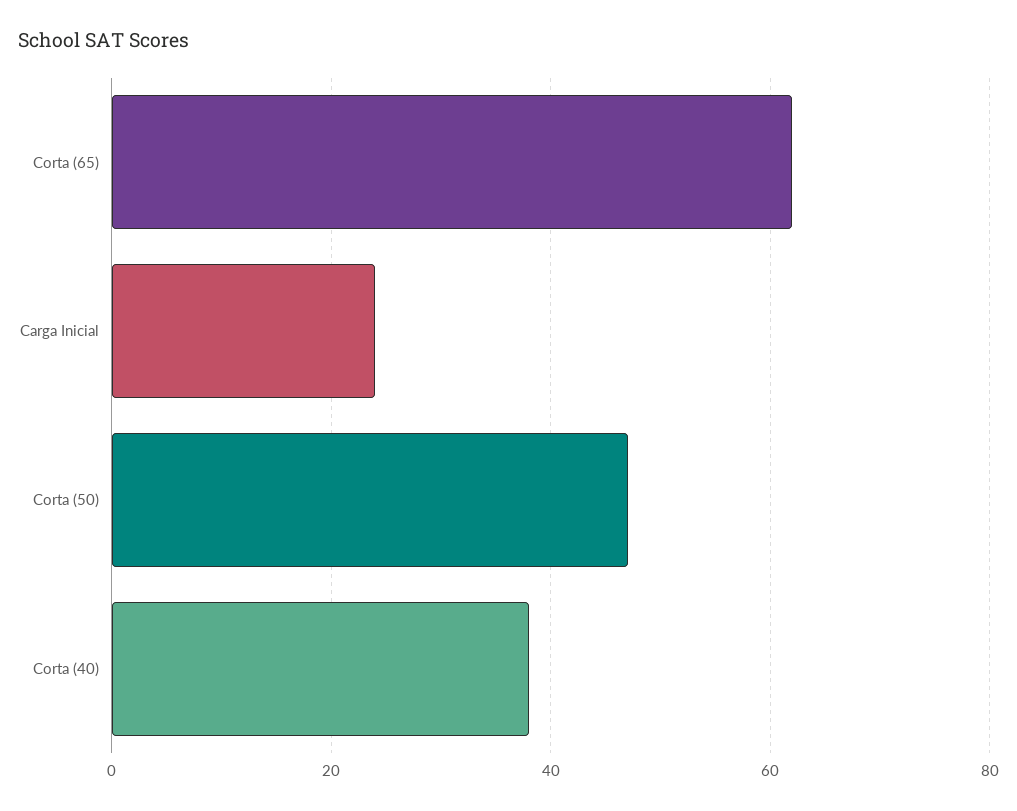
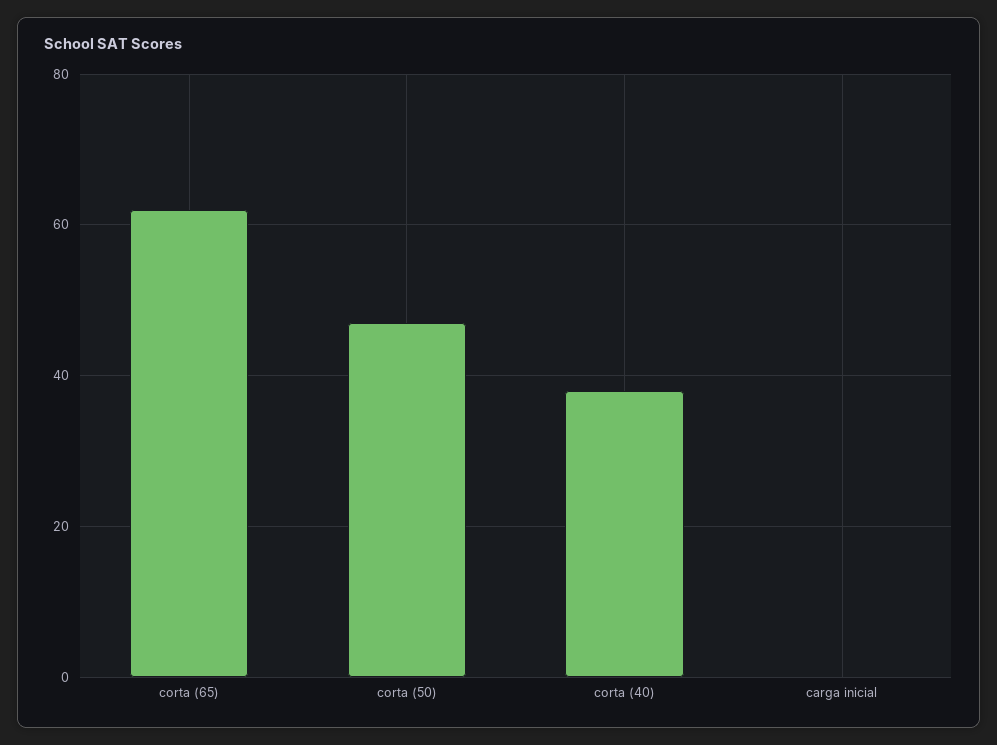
  {
    "Corta (65)": 60,
-   "Carga Inicial": 25,
+   "Carga Inicial": 0,
    "Corta (50)": 45,
    "Corta (40)": 40
  }

